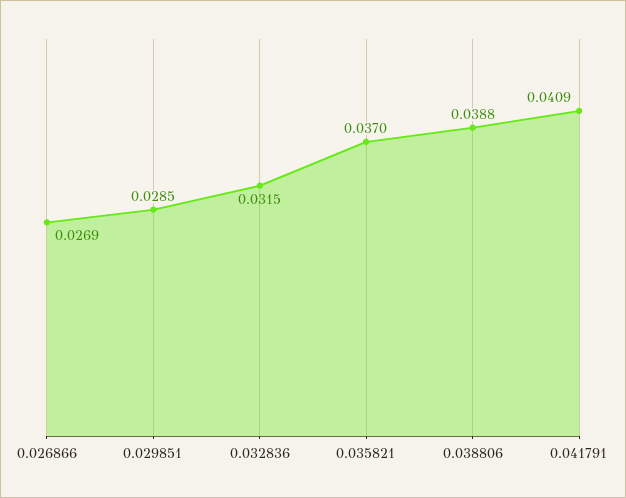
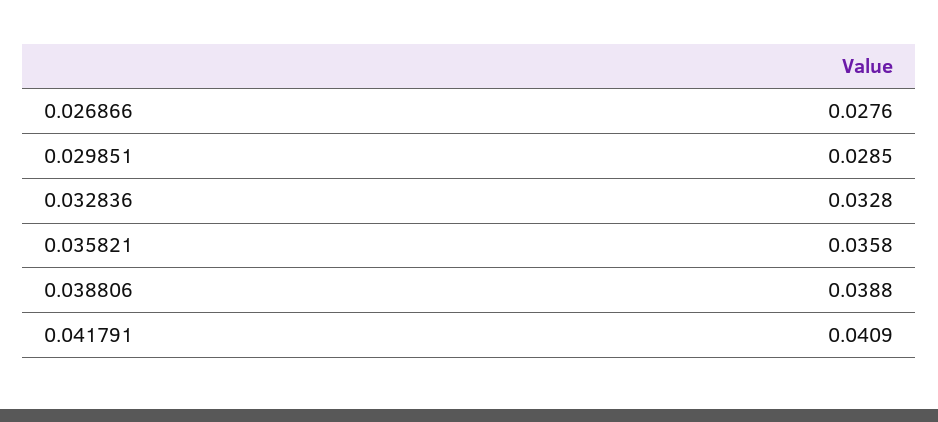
  {
-   "0.026866": 0.0269,
+   "0.026866": 0.0276,
    "0.029851": 0.0285,
-   "0.032836": 0.0315,
+   "0.032836": 0.0328,
-   "0.035821": 0.037,
+   "0.035821": 0.0358,
    "0.038806": 0.0388,
    "0.041791": 0.0409
  }

